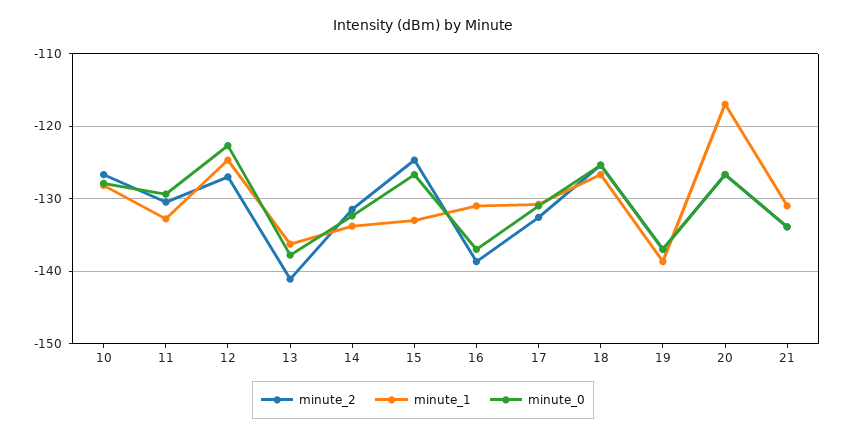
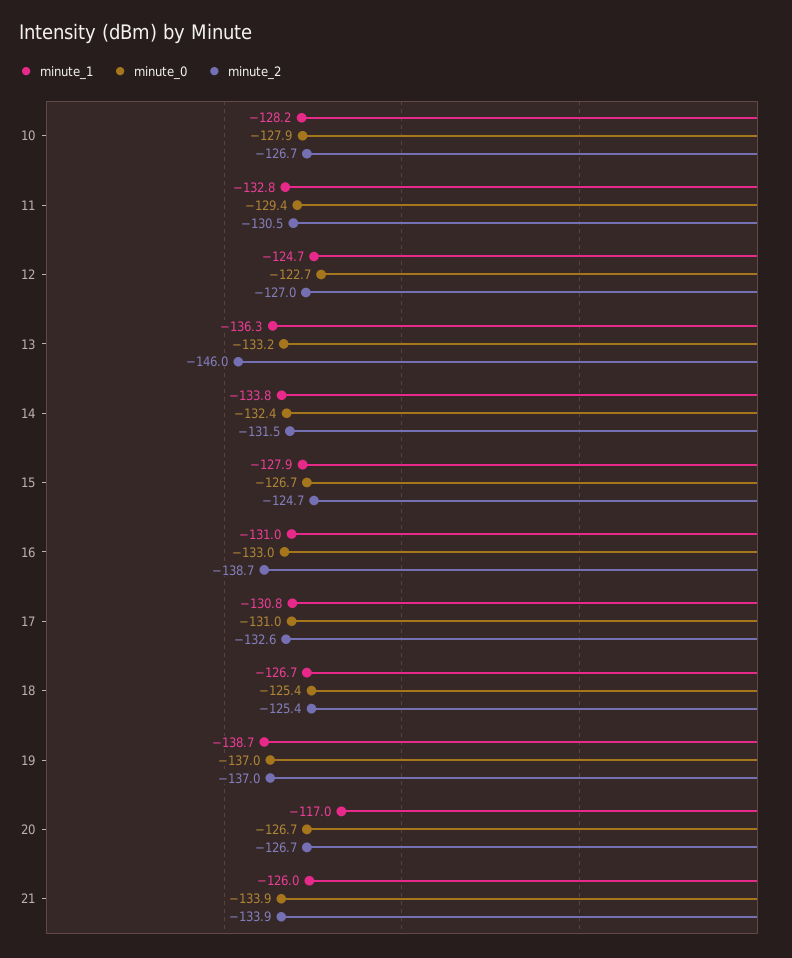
  {
    "minute_2": {
      "10": -126.7,
      "11": -130.5,
      "12": -127,
-     "13": -141,
+     "13": -146,
      "14": -131.5,
      "15": -124.7,
      "16": -138.7,
      "17": -132.6,
      "18": -125.4,
      "19": -137,
      "20": -126.7,
      "21": -133.9
    },
    "minute_1": {
      "10": -128.2,
      "11": -132.8,
      "12": -124.7,
      "13": -136.3,
      "14": -133.8,
-     "15": -133,
+     "15": -127.9,
      "16": -131,
      "17": -130.8,
      "18": -126.7,
      "19": -138.7,
      "20": -117,
-     "21": -131
+     "21": -126
    },
    "minute_0": {
      "10": -127.9,
      "11": -129.4,
      "12": -122.7,
-     "13": -138,
+     "13": -133.2,
      "14": -132.4,
      "15": -126.7,
-     "16": -137,
+     "16": -133,
      "17": -131,
      "18": -125.4,
      "19": -137,
      "20": -126.7,
      "21": -133.9
    }
  }

